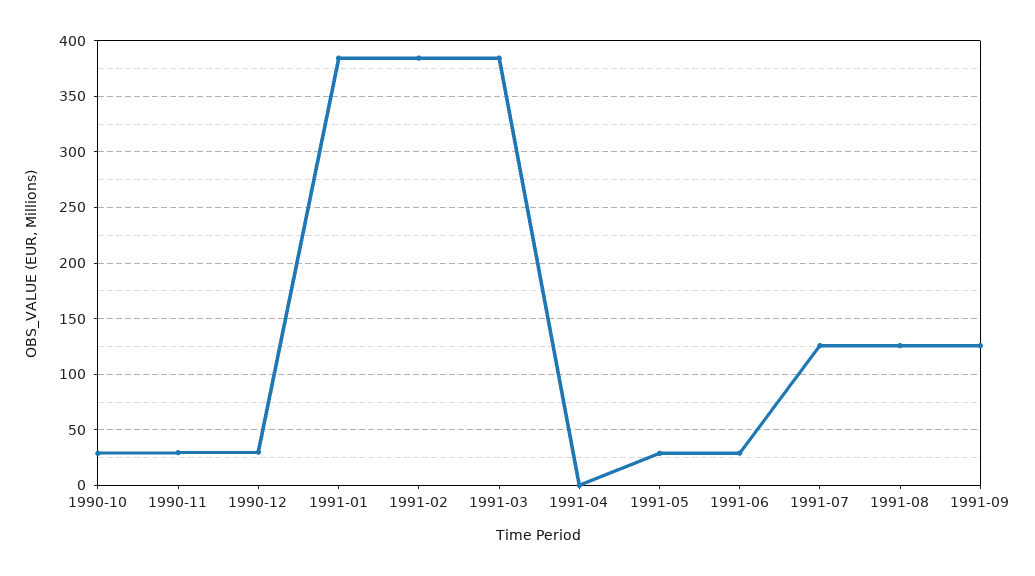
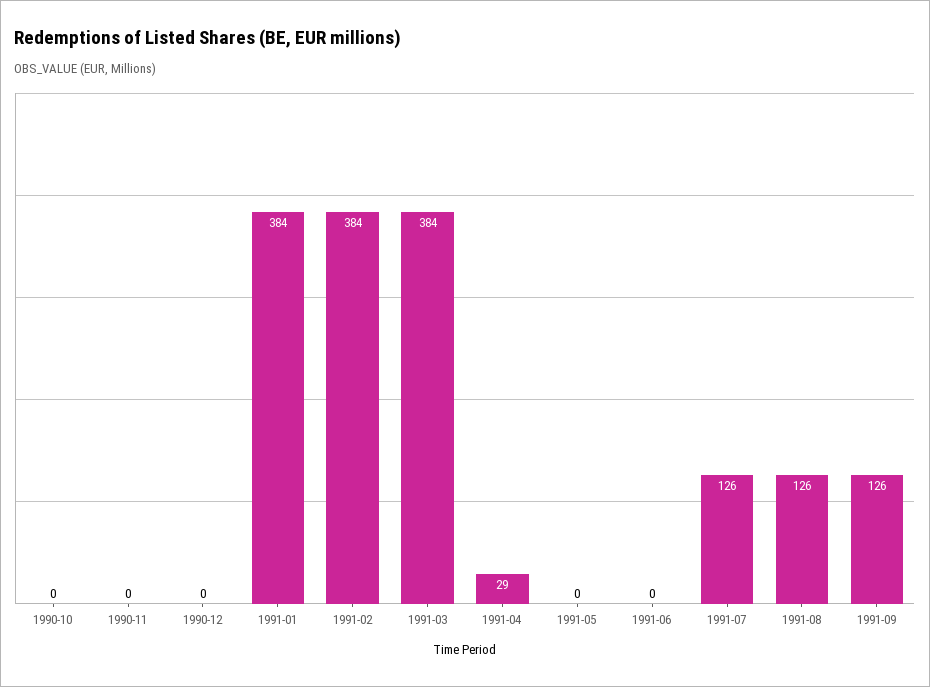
  {
-   "1990-10": 30,
+   "1990-10": 0,
-   "1990-11": 30,
+   "1990-11": 0,
-   "1990-12": 30,
+   "1990-12": 0,
    "1991-01": 384,
    "1991-02": 384,
    "1991-03": 384,
-   "1991-04": 0,
+   "1991-04": 29,
-   "1991-05": 30,
+   "1991-05": 0,
-   "1991-06": 30,
+   "1991-06": 0,
    "1991-07": 126,
    "1991-08": 126,
    "1991-09": 126
  }

